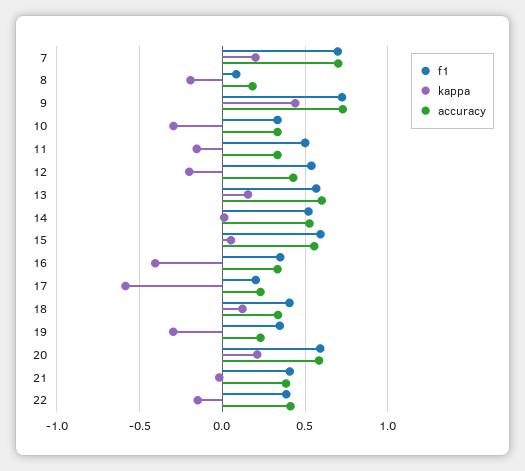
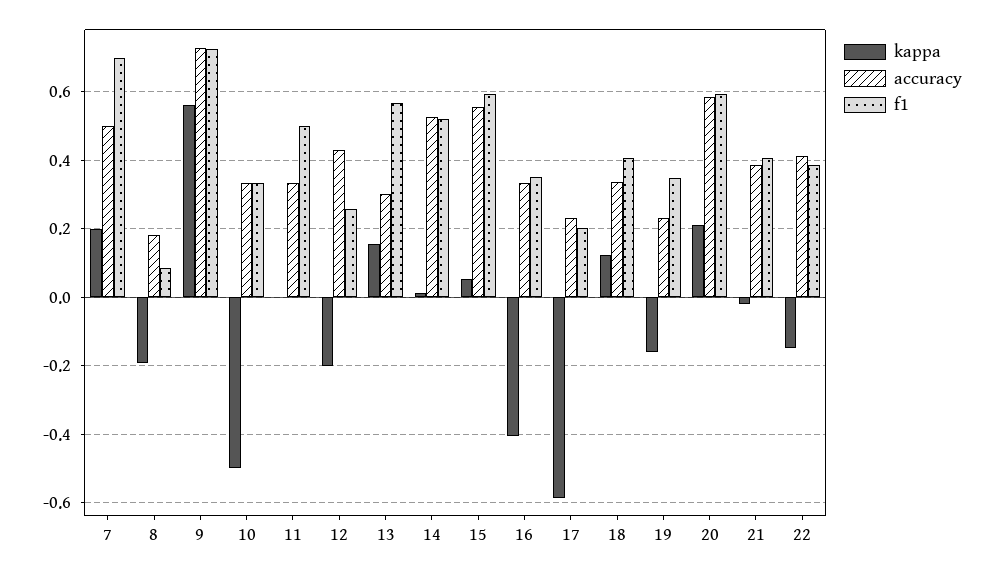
  {
    "f1": {
      "7": 0.7,
      "8": 0.08,
      "9": 0.72,
      "10": 0.34,
      "11": 0.5,
-     "12": 0.55,
+     "12": 0.26,
      "13": 0.56,
      "14": 0.52,
      "15": 0.6,
      "16": 0.36,
      "17": 0.2,
      "18": 0.4,
      "19": 0.34,
      "20": 0.6,
      "21": 0.4,
      "22": 0.38
    },
    "kappa": {
      "7": 0.2,
      "8": -0.2,
-     "9": 0.45,
+     "9": 0.56,
-     "10": -0.3,
+     "10": -0.5,
-     "11": -0.15,
+     "11": 0,
      "12": -0.2,
      "13": 0.16,
      "14": 0.02,
      "15": 0.06,
      "16": -0.4,
      "17": -0.58,
      "18": 0.12,
-     "19": -0.3,
+     "19": -0.16,
      "20": 0.22,
      "21": -0.02,
      "22": -0.14
    },
    "accuracy": {
-     "7": 0.7,
+     "7": 0.5,
      "8": 0.18,
      "9": 0.72,
      "10": 0.34,
      "11": 0.34,
      "12": 0.42,
-     "13": 0.6,
+     "13": 0.3,
      "14": 0.52,
      "15": 0.56,
      "16": 0.34,
      "17": 0.24,
      "18": 0.34,
      "19": 0.24,
      "20": 0.58,
      "21": 0.38,
      "22": 0.42
    }
  }

